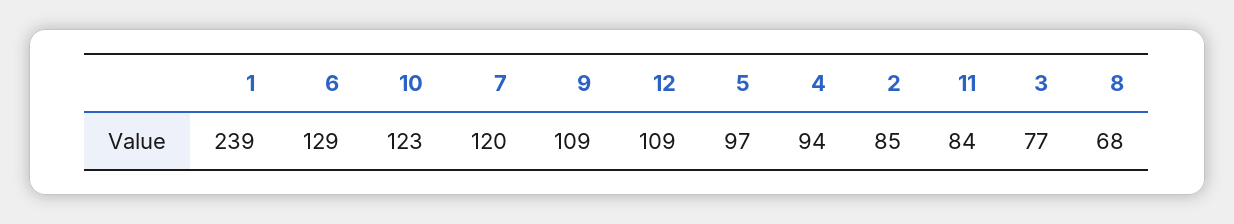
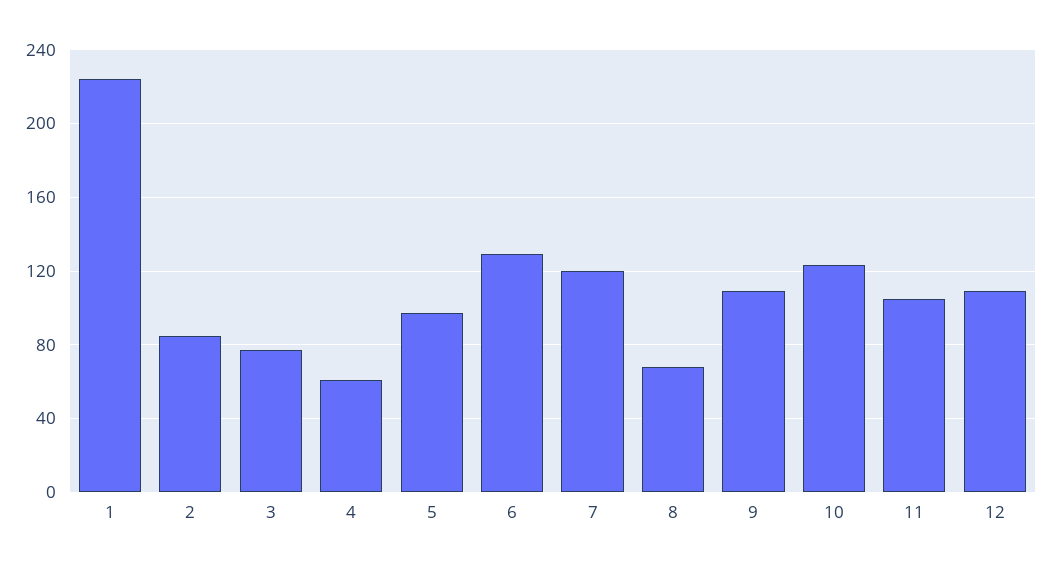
  {
-   "1": 239,
+   "1": 225,
    "6": 129,
    "10": 123,
    "7": 120,
    "9": 109,
    "12": 109,
    "5": 97,
-   "4": 94,
+   "4": 60,
    "2": 85,
-   "11": 84,
+   "11": 105,
    "3": 77,
    "8": 68
  }

